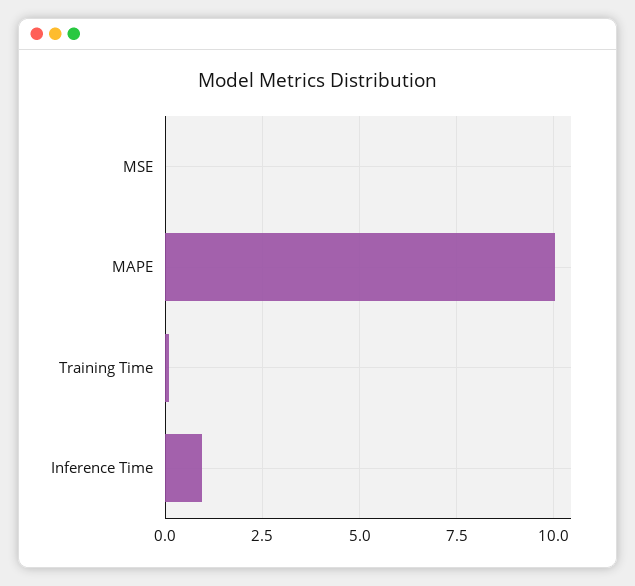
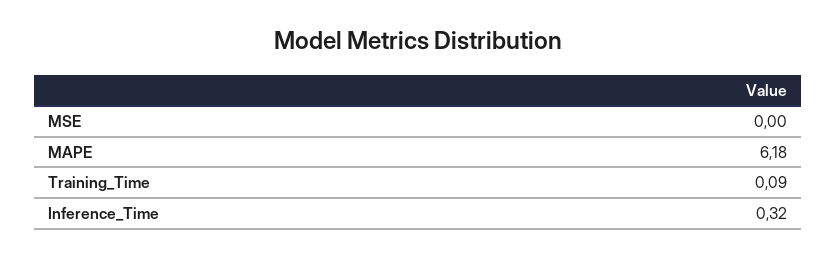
  {
    "MSE": 0,
-   "MAPE": 10,
+   "MAPE": 6.18,
    "Training Time": 0.09,
-   "Inference Time": 1
+   "Inference Time": 0.32
  }

